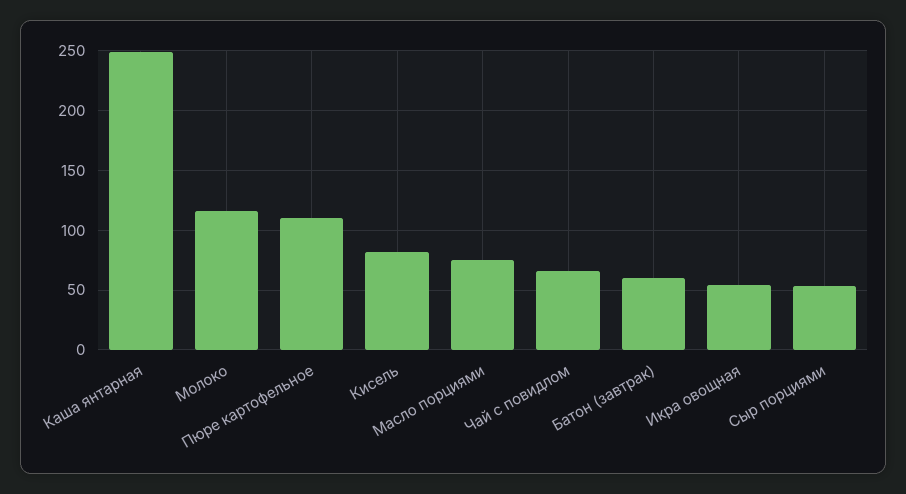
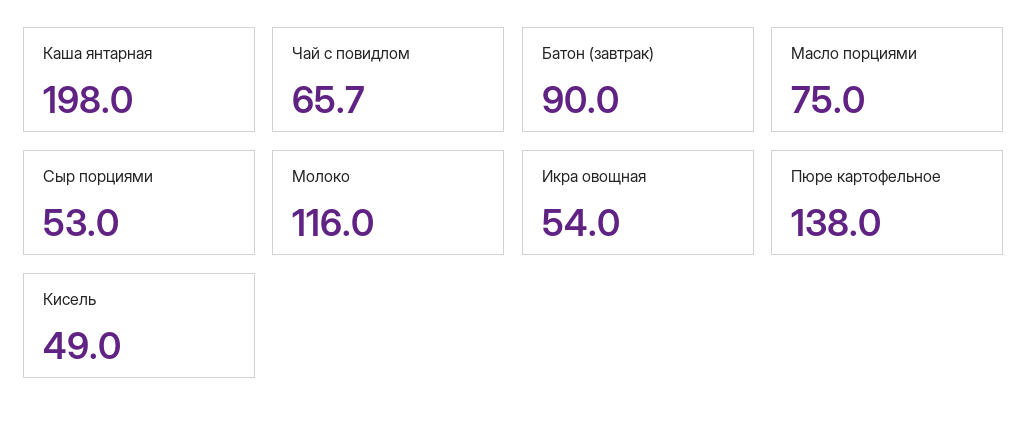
  {
-   "Каша янтарная": 250,
+   "Каша янтарная": 198,
    "Молоко": 116,
-   "Пюре картофельное": 110,
+   "Пюре картофельное": 138,
-   "Кисель": 80,
+   "Кисель": 49,
    "Масло порциями": 75,
    "Чай с повидлом": 65.7,
-   "Батон (завтрак)": 60,
+   "Батон (завтрак)": 90,
    "Икра овощная": 54,
    "Сыр порциями": 53
  }

